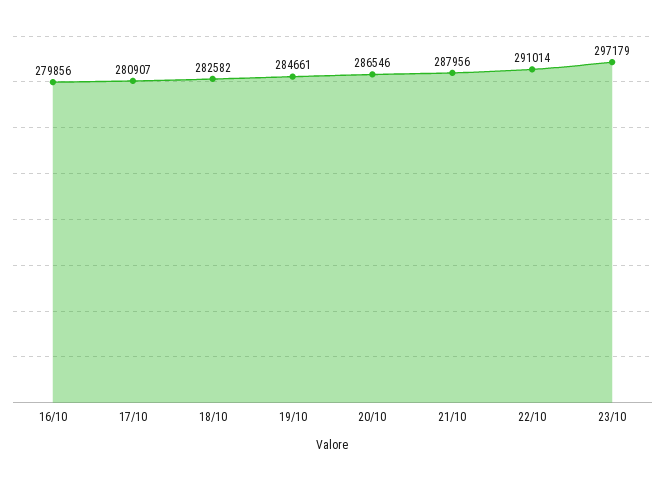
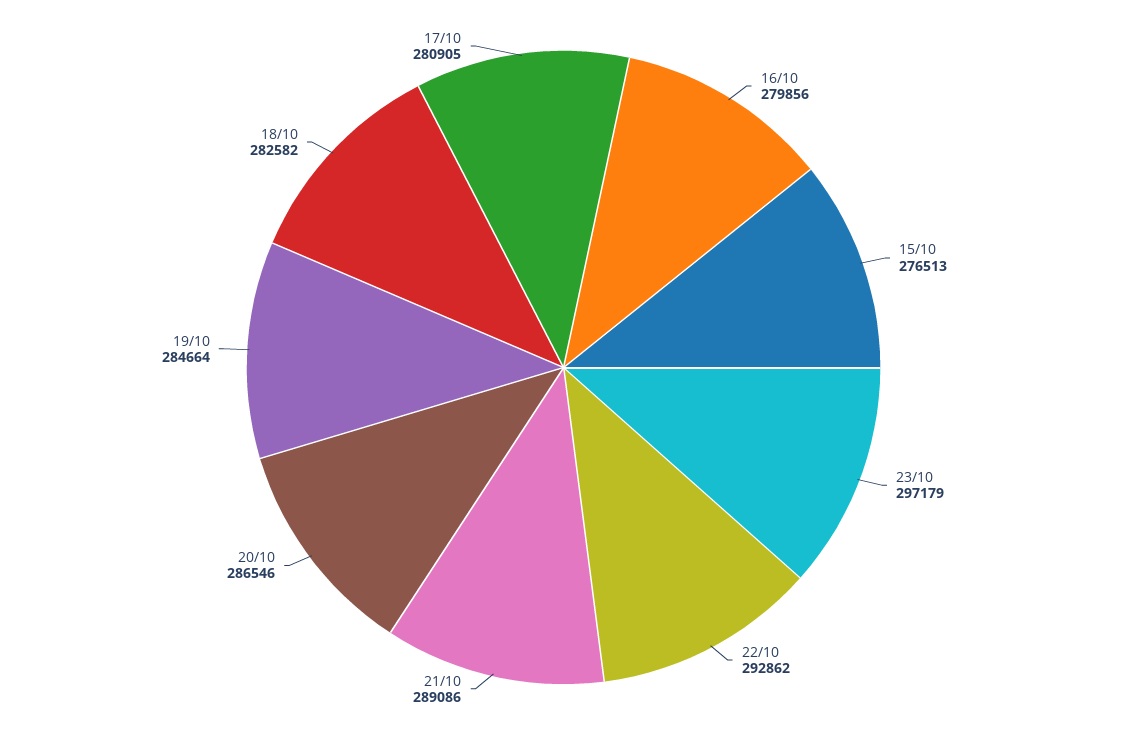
  {
    "16/10": 279856,
-   "17/10": 280907,
+   "17/10": 280905,
    "18/10": 282582,
-   "19/10": 284661,
+   "19/10": 284664,
    "20/10": 286546,
-   "21/10": 287956,
+   "21/10": 289086,
-   "22/10": 291014,
+   "22/10": 292862,
-   "23/10": 297179
+   "23/10": 297179,
+   "15/10": 276513
  }

